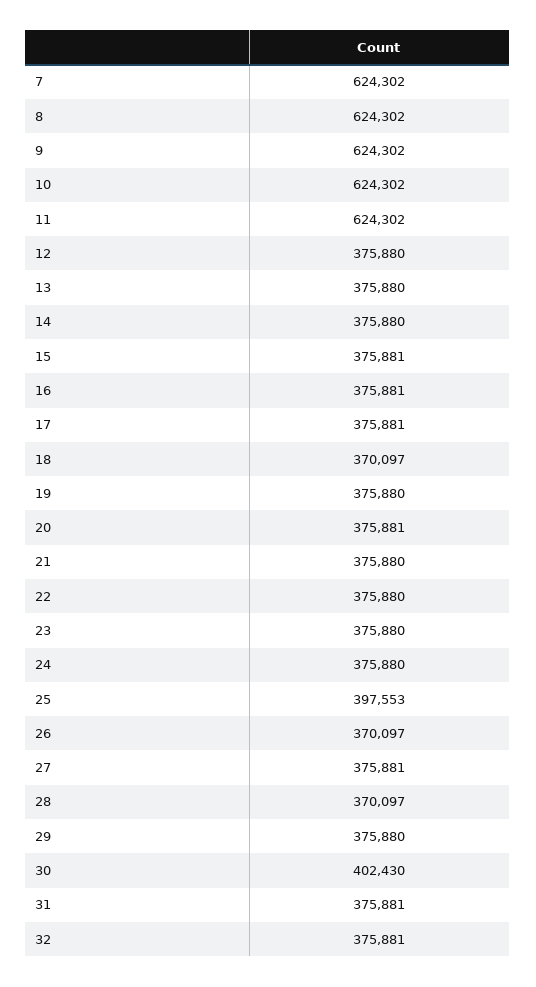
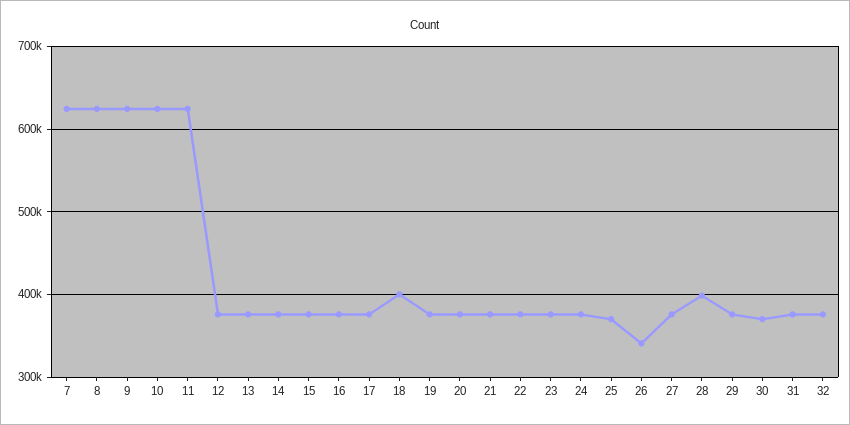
  {
    "7": 624302,
    "8": 624302,
    "9": 624302,
    "10": 624302,
    "11": 624302,
    "12": 375880,
    "13": 375880,
    "14": 375880,
    "15": 375881,
    "16": 375881,
    "17": 375881,
-   "18": 370097,
+   "18": 400000,
    "19": 375880,
    "20": 375881,
    "21": 375880,
    "22": 375880,
    "23": 375880,
    "24": 375880,
-   "25": 397553,
+   "25": 370000,
-   "26": 370097,
+   "26": 340000,
    "27": 375881,
-   "28": 370097,
+   "28": 400000,
    "29": 375880,
-   "30": 402430,
+   "30": 370000,
    "31": 375881,
    "32": 375881
  }

